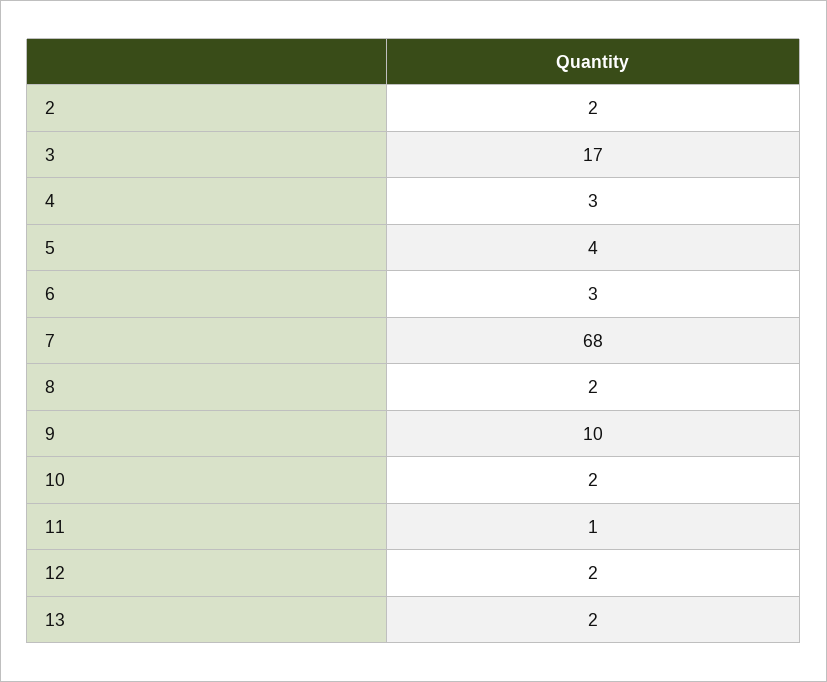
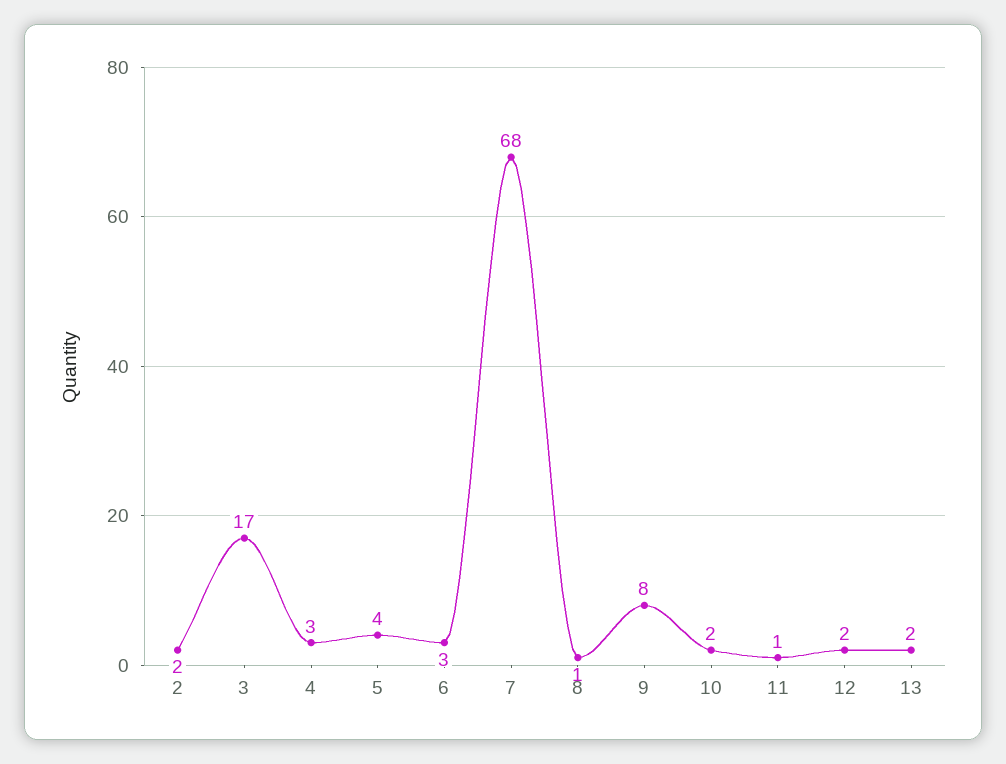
  {
    "2": 2,
    "3": 17,
    "4": 3,
    "5": 4,
    "6": 3,
    "7": 68,
-   "8": 2,
+   "8": 1,
-   "9": 10,
+   "9": 8,
    "10": 2,
    "11": 1,
    "12": 2,
    "13": 2
  }

